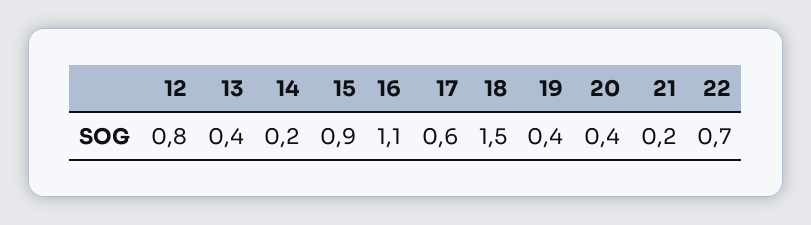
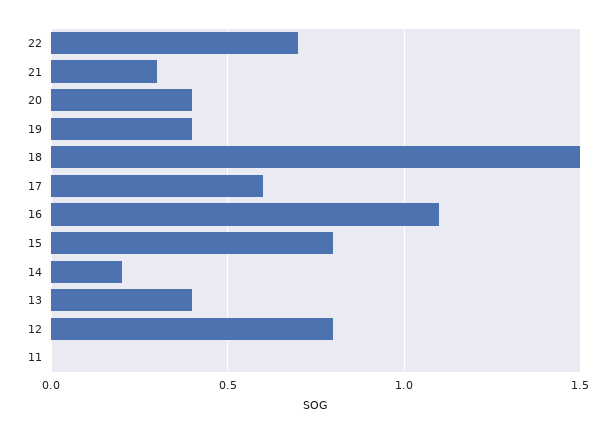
  {
    "12": 0.8,
    "13": 0.4,
    "14": 0.2,
-   "15": 0.9,
+   "15": 0.8,
    "16": 1.1,
    "17": 0.6,
    "18": 1.5,
    "19": 0.4,
    "20": 0.4,
-   "21": 0.2,
+   "21": 0.3,
-   "22": 0.7
+   "22": 0.7,
+   "11": 0
  }

